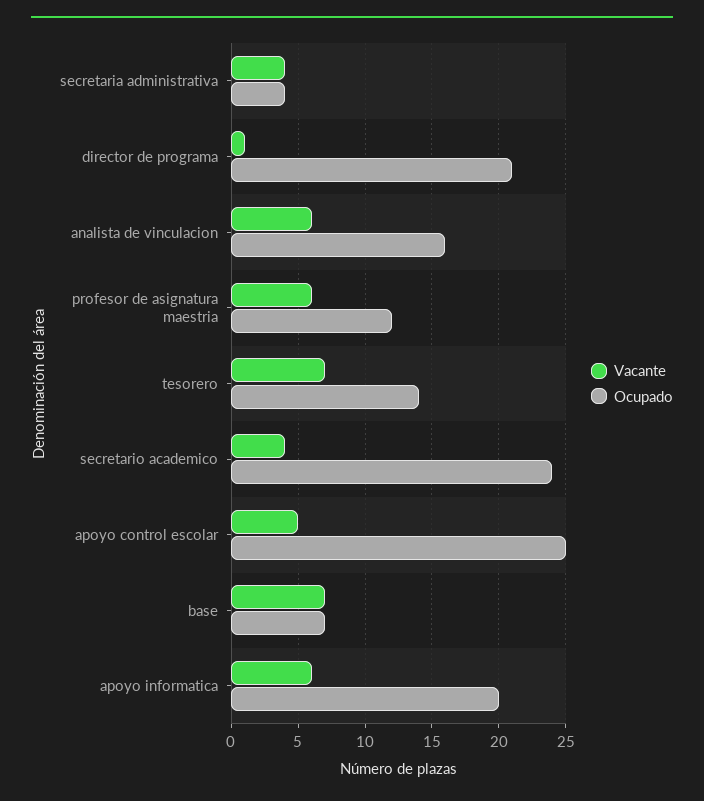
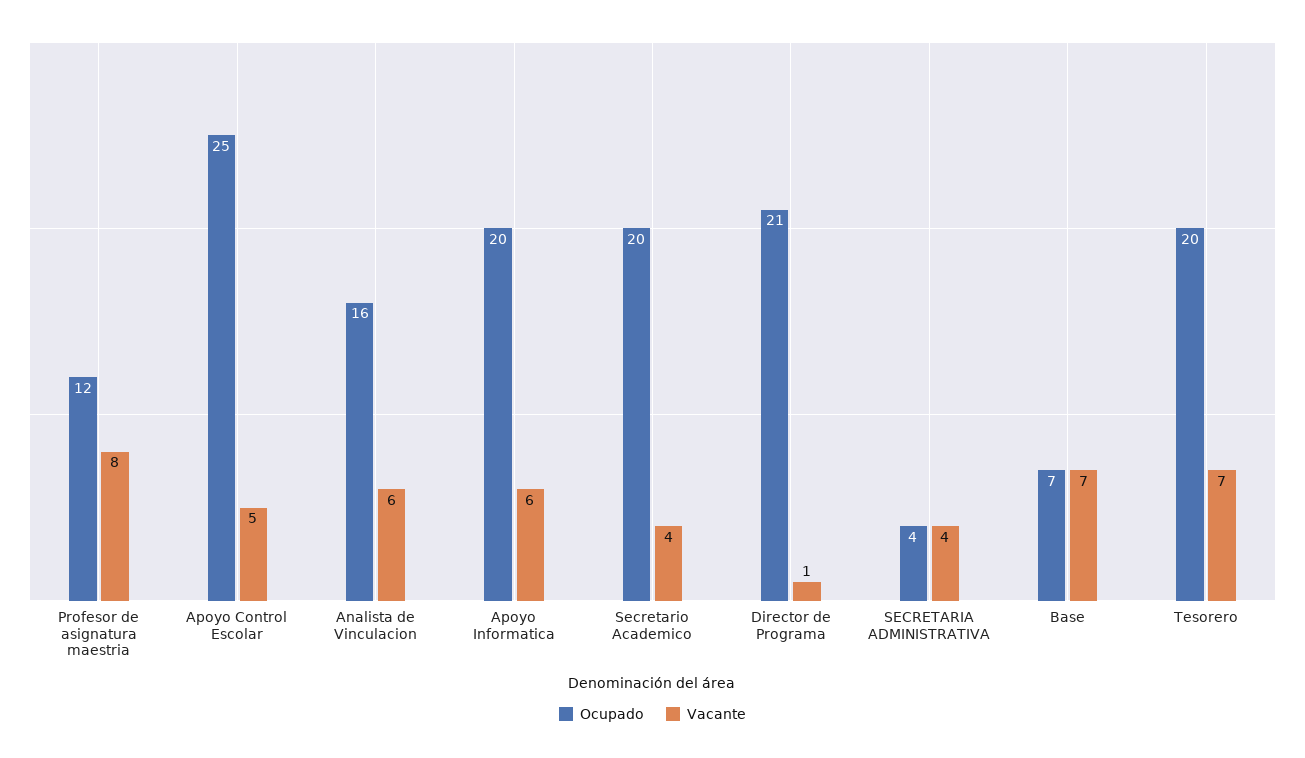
  {
    "Vacante": {
      "secretaria administrativa": 4,
      "director de programa": 1,
      "analista de vinculacion": 6,
-     "profesor de asignatura maestria": 6,
+     "profesor de asignatura maestria": 8,
      "tesorero": 7,
      "secretario academico": 4,
      "apoyo control escolar": 5,
      "base": 7,
      "apoyo informatica": 6
    },
    "Ocupado": {
      "secretaria administrativa": 4,
      "director de programa": 21,
      "analista de vinculacion": 16,
      "profesor de asignatura maestria": 12,
-     "tesorero": 14,
+     "tesorero": 20,
-     "secretario academico": 24,
+     "secretario academico": 20,
      "apoyo control escolar": 25,
      "base": 7,
      "apoyo informatica": 20
    }
  }

